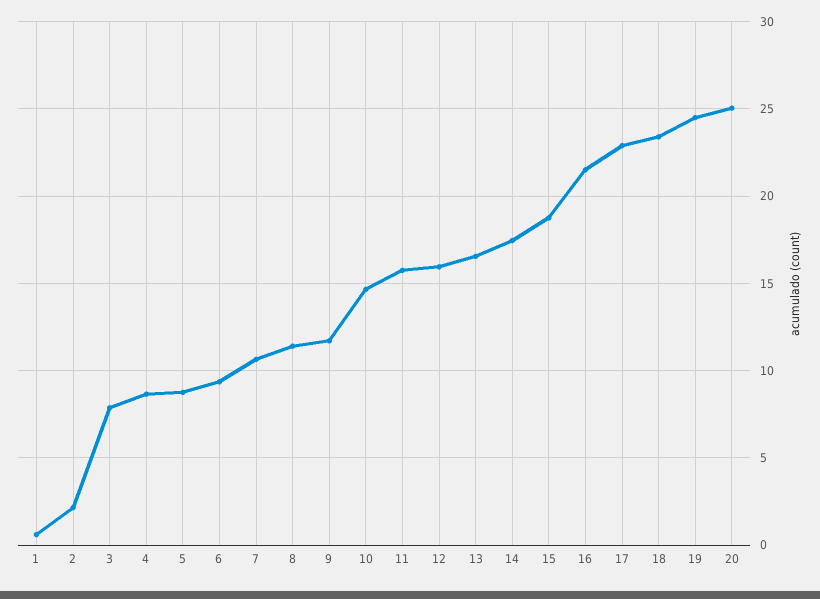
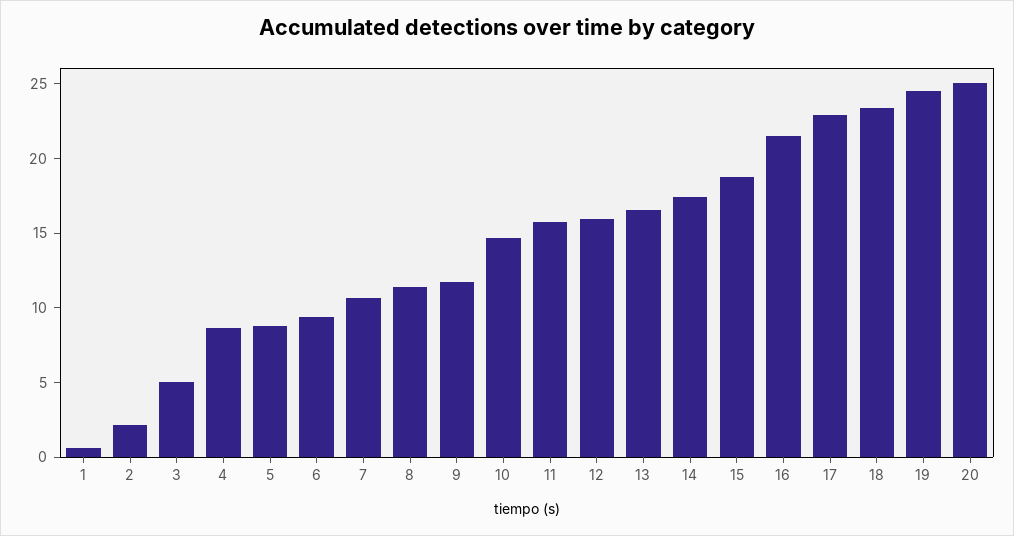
  {
    "1": 0.5,
    "2": 2,
-   "3": 8,
+   "3": 5,
    "4": 8.5,
    "5": 9,
    "6": 9.5,
    "7": 10.5,
    "8": 11.5,
    "9": 11.5,
    "10": 14.5,
    "11": 16,
    "12": 16,
    "13": 16.5,
    "14": 17.5,
    "15": 19,
    "16": 21.5,
    "17": 23,
    "18": 23.5,
    "19": 24.5,
    "20": 25
  }

